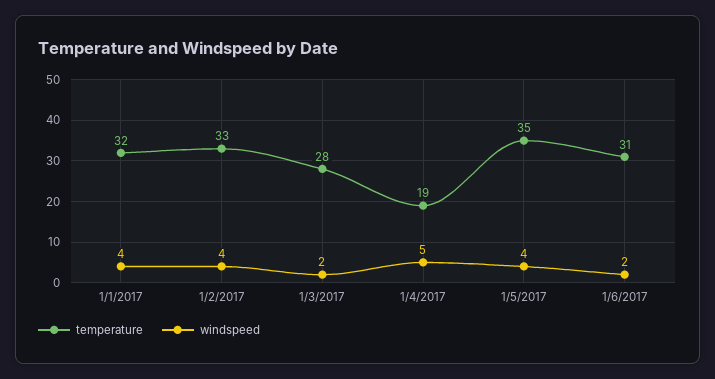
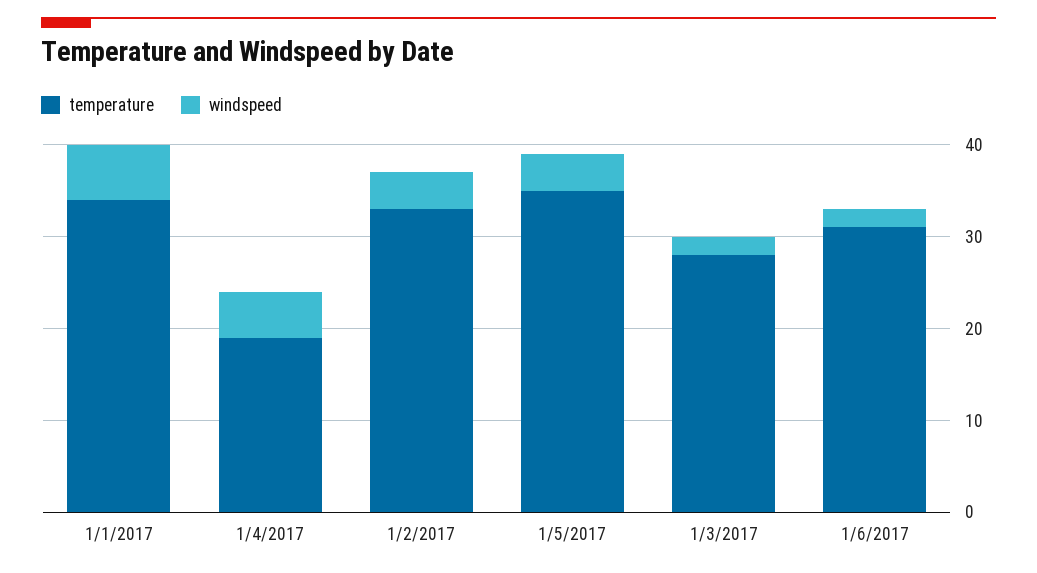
  {
    "temperature": {
-     "1/1/2017": 32,
+     "1/1/2017": 34,
      "1/2/2017": 33,
      "1/3/2017": 28,
      "1/4/2017": 19,
      "1/5/2017": 35,
      "1/6/2017": 31
    },
    "windspeed": {
-     "1/1/2017": 4,
+     "1/1/2017": 6,
      "1/2/2017": 4,
      "1/3/2017": 2,
      "1/4/2017": 5,
      "1/5/2017": 4,
      "1/6/2017": 2
    }
  }

